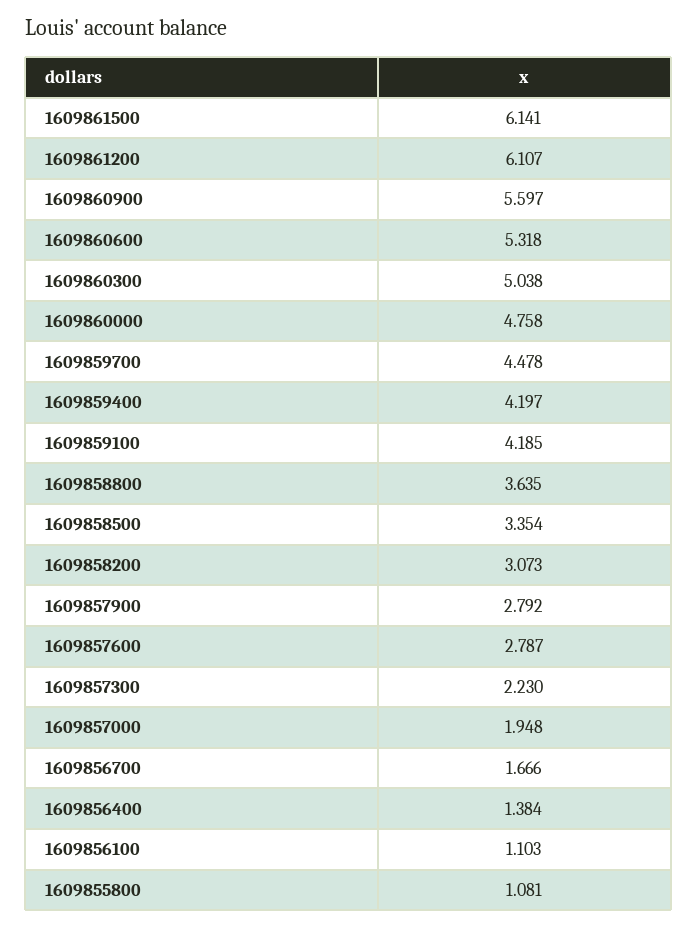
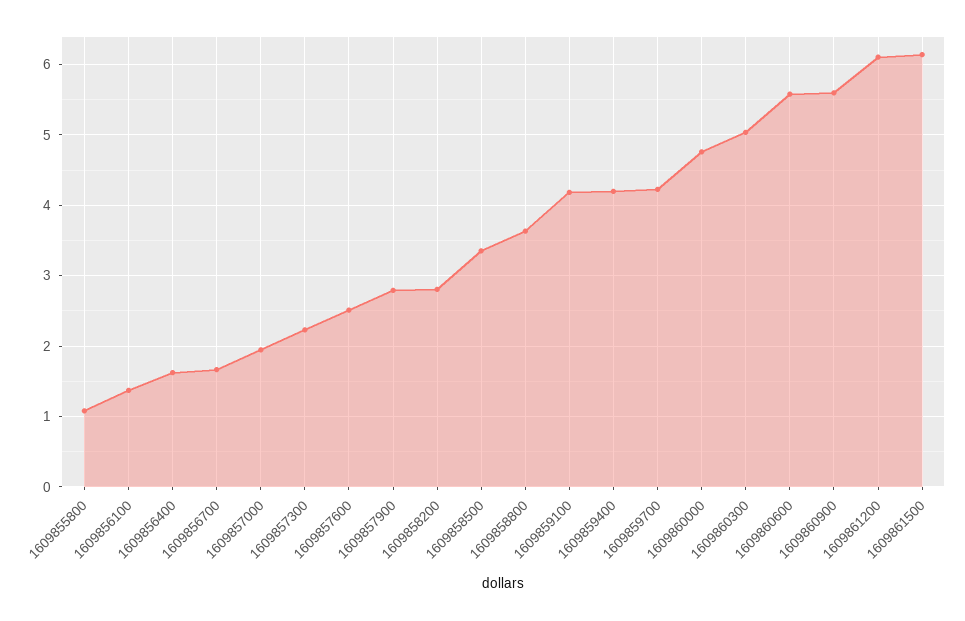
  {
    "1609861500": 6.141,
    "1609861200": 6.107,
    "1609860900": 5.597,
-   "1609860600": 5.318,
+   "1609860600": 5.6,
    "1609860300": 5.038,
    "1609860000": 4.758,
-   "1609859700": 4.478,
+   "1609859700": 4.2,
    "1609859400": 4.197,
    "1609859100": 4.185,
    "1609858800": 3.635,
    "1609858500": 3.354,
-   "1609858200": 3.073,
+   "1609858200": 2.8,
    "1609857900": 2.792,
-   "1609857600": 2.787,
+   "1609857600": 2.5,
    "1609857300": 2.23,
    "1609857000": 1.948,
    "1609856700": 1.666,
-   "1609856400": 1.384,
+   "1609856400": 1.6,
-   "1609856100": 1.103,
+   "1609856100": 1.4,
    "1609855800": 1.081
  }

